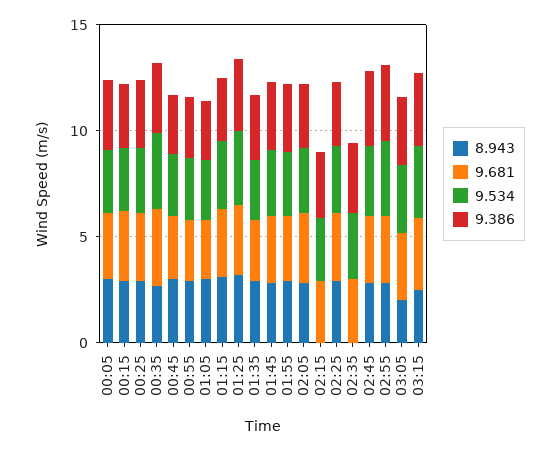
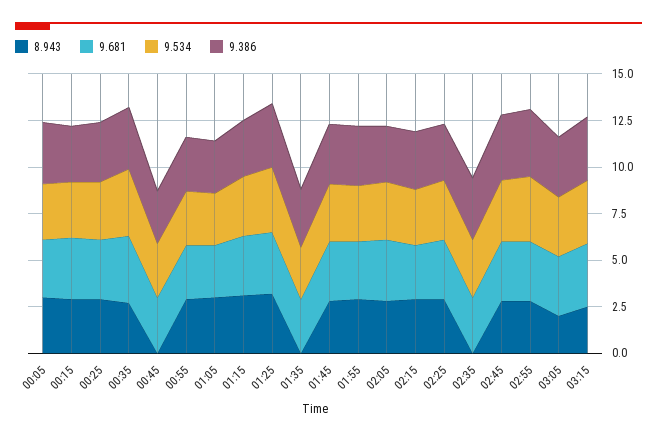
  {
    "8.943": {
      "00:05": 3,
      "00:15": 3,
      "00:25": 3,
      "00:35": 2.5,
-     "00:45": 3,
+     "00:45": 0,
      "00:55": 3,
      "01:05": 3,
      "01:15": 3,
      "01:25": 3,
-     "01:35": 3,
+     "01:35": 0,
      "01:45": 3,
      "01:55": 3,
      "02:05": 3,
-     "02:15": 0,
+     "02:15": 3,
      "02:25": 3,
      "02:35": 0,
      "02:45": 3,
      "02:55": 3,
      "03:05": 2,
      "03:15": 2.5
    },
    "9.681": {
      "00:05": 3,
      "00:15": 3.5,
      "00:25": 3,
      "00:35": 3.5,
      "00:45": 3,
      "00:55": 3,
      "01:05": 3,
      "01:15": 3,
      "01:25": 3.5,
      "01:35": 3,
      "01:45": 3,
      "01:55": 3,
      "02:05": 3.5,
      "02:15": 3,
      "02:25": 3,
      "02:35": 3,
      "02:45": 3,
      "02:55": 3,
      "03:05": 3,
      "03:15": 3.5
    },
    "9.534": {
      "00:05": 3,
      "00:15": 3,
      "00:25": 3,
      "00:35": 3.5,
      "00:45": 3,
      "00:55": 3,
      "01:05": 3,
      "01:15": 3,
      "01:25": 3.5,
      "01:35": 3,
      "01:45": 3,
      "01:55": 3,
      "02:05": 3,
      "02:15": 3,
      "02:25": 3,
      "02:35": 3,
      "02:45": 3.5,
      "02:55": 3.5,
      "03:05": 3,
      "03:15": 3.5
    },
    "9.386": {
      "00:05": 3.5,
      "00:15": 3,
      "00:25": 3,
      "00:35": 3.5,
      "00:45": 3,
      "00:55": 3,
      "01:05": 3,
      "01:15": 3,
      "01:25": 3.5,
      "01:35": 3,
      "01:45": 3,
      "01:55": 3,
      "02:05": 3,
      "02:15": 3,
      "02:25": 3,
      "02:35": 3.5,
      "02:45": 3.5,
      "02:55": 3.5,
      "03:05": 3,
      "03:15": 3.5
    }
  }

